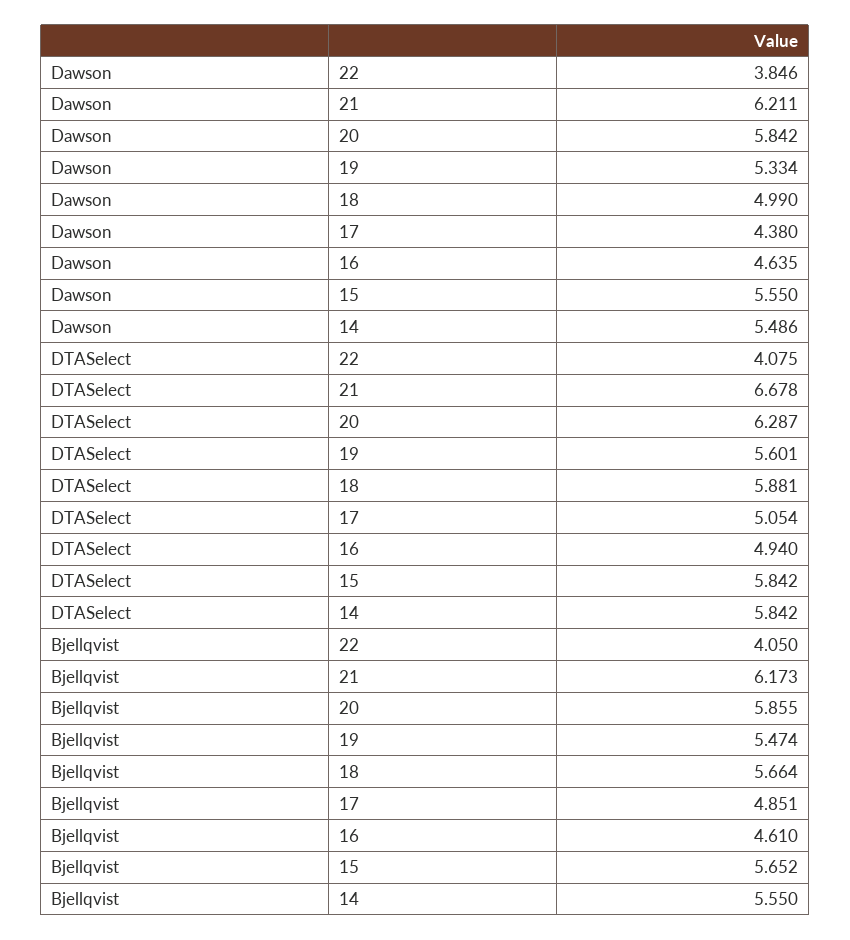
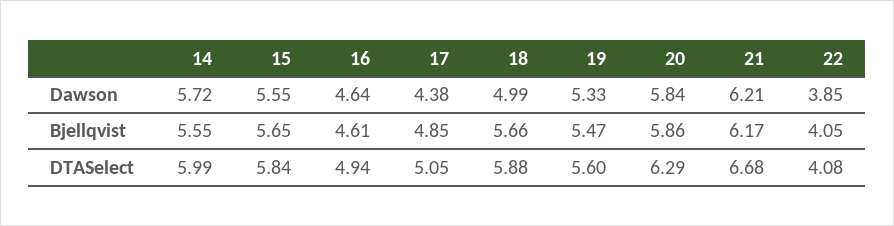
  {
    "Dawson": {
      "22": 3.846,
      "21": 6.211,
      "20": 5.842,
      "19": 5.334,
      "18": 4.99,
      "17": 4.38,
      "16": 4.635,
      "15": 5.55,
-     "14": 5.486
+     "14": 5.72
    },
    "DTASelect": {
      "22": 4.075,
      "21": 6.678,
      "20": 6.287,
      "19": 5.601,
      "18": 5.881,
      "17": 5.054,
      "16": 4.94,
      "15": 5.842,
-     "14": 5.842
+     "14": 5.99
    },
    "Bjellqvist": {
      "22": 4.05,
      "21": 6.173,
      "20": 5.855,
      "19": 5.474,
      "18": 5.664,
      "17": 4.851,
      "16": 4.61,
      "15": 5.652,
      "14": 5.55
    }
  }

